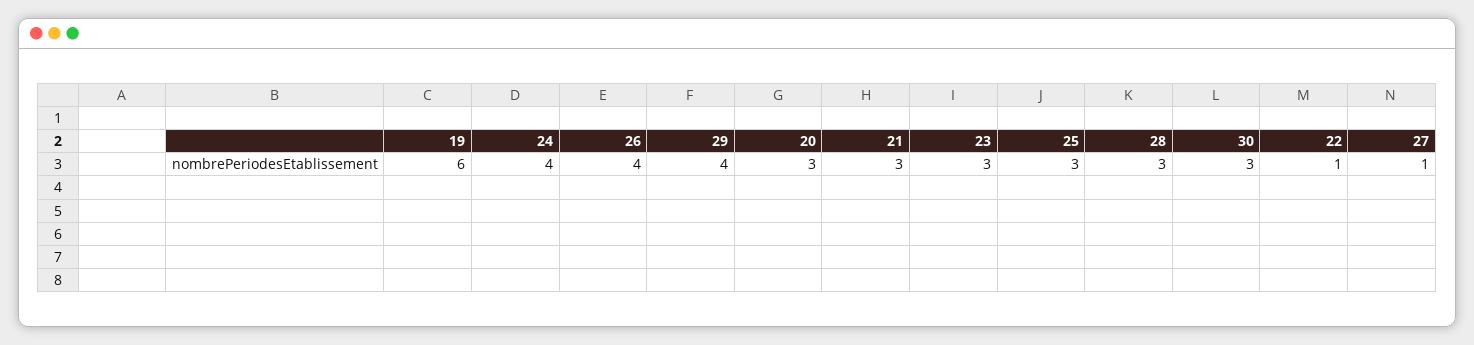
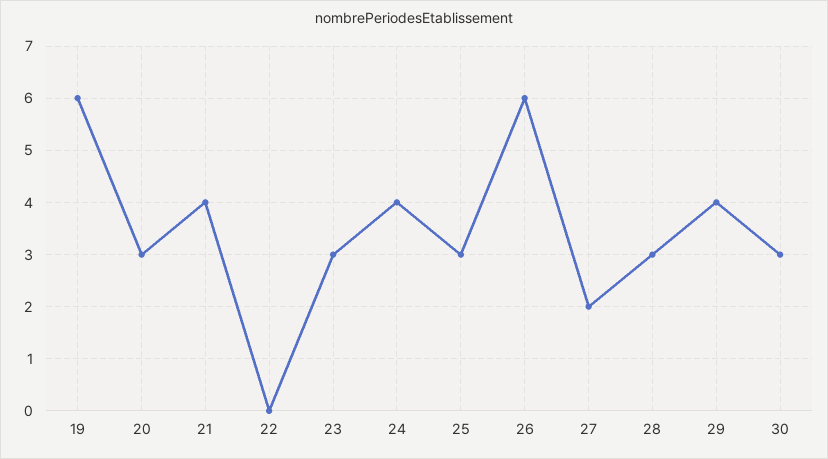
  {
    "19": 6,
    "24": 4,
-   "26": 4,
+   "26": 6,
    "29": 4,
    "20": 3,
-   "21": 3,
+   "21": 4,
    "23": 3,
    "25": 3,
    "28": 3,
    "30": 3,
-   "22": 1,
+   "22": 0,
-   "27": 1
+   "27": 2
  }

